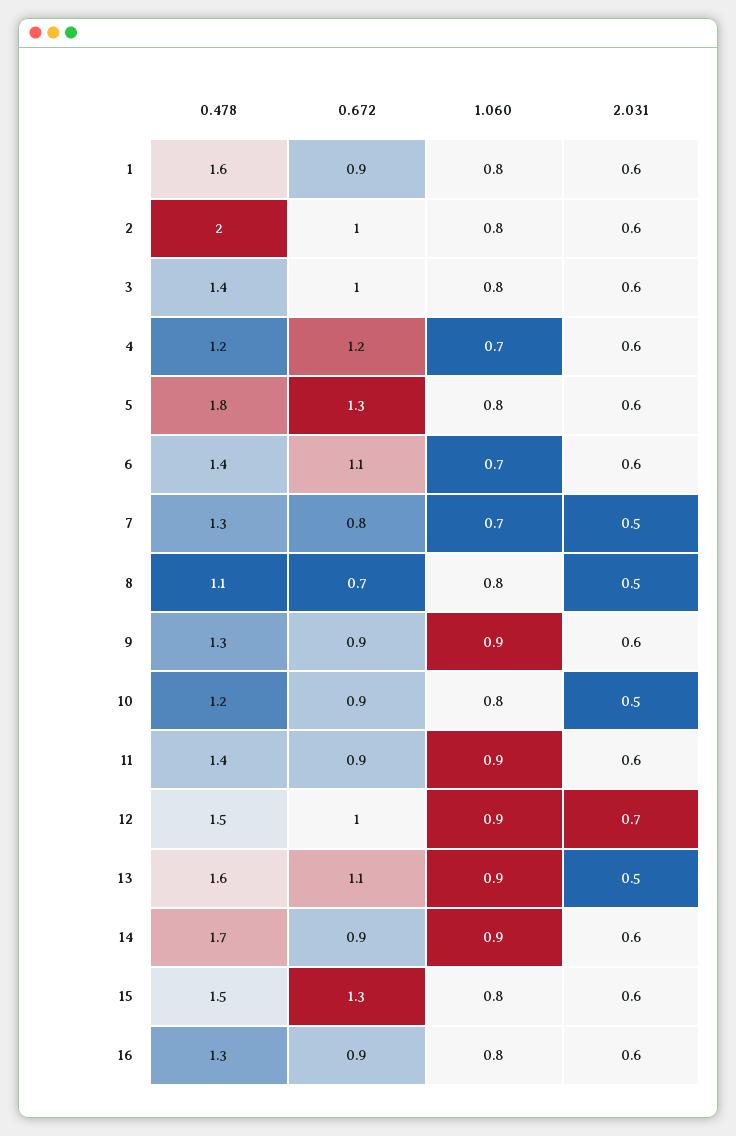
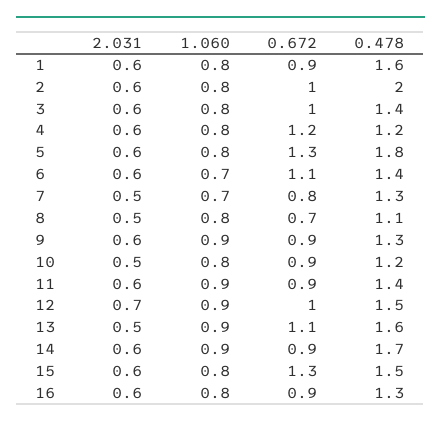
  {
    "0.478": {
      "1": 1.6,
      "2": 2,
      "3": 1.4,
      "4": 1.2,
      "5": 1.8,
      "6": 1.4,
      "7": 1.3,
      "8": 1.1,
      "9": 1.3,
      "10": 1.2,
      "11": 1.4,
      "12": 1.5,
      "13": 1.6,
      "14": 1.7,
      "15": 1.5,
      "16": 1.3
    },
    "0.672": {
      "1": 0.9,
      "2": 1,
      "3": 1,
      "4": 1.2,
      "5": 1.3,
      "6": 1.1,
      "7": 0.8,
      "8": 0.7,
      "9": 0.9,
      "10": 0.9,
      "11": 0.9,
      "12": 1,
      "13": 1.1,
      "14": 0.9,
      "15": 1.3,
      "16": 0.9
    },
    "1.060": {
      "1": 0.8,
      "2": 0.8,
      "3": 0.8,
-     "4": 0.7,
+     "4": 0.8,
      "5": 0.8,
      "6": 0.7,
      "7": 0.7,
      "8": 0.8,
      "9": 0.9,
      "10": 0.8,
      "11": 0.9,
      "12": 0.9,
      "13": 0.9,
      "14": 0.9,
      "15": 0.8,
      "16": 0.8
    },
    "2.031": {
      "1": 0.6,
      "2": 0.6,
      "3": 0.6,
      "4": 0.6,
      "5": 0.6,
      "6": 0.6,
      "7": 0.5,
      "8": 0.5,
      "9": 0.6,
      "10": 0.5,
      "11": 0.6,
      "12": 0.7,
      "13": 0.5,
      "14": 0.6,
      "15": 0.6,
      "16": 0.6
    }
  }

